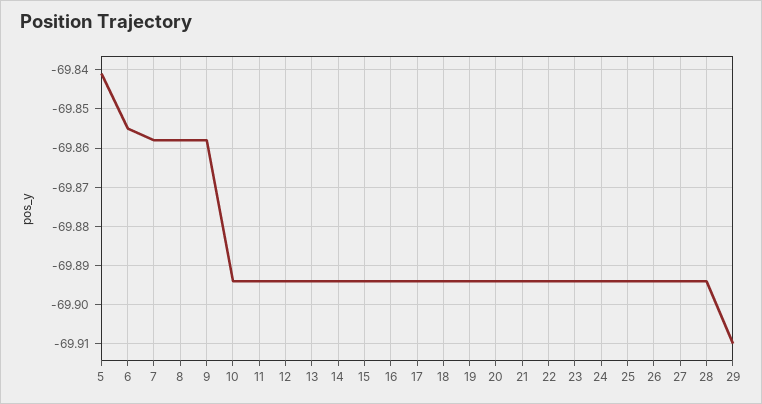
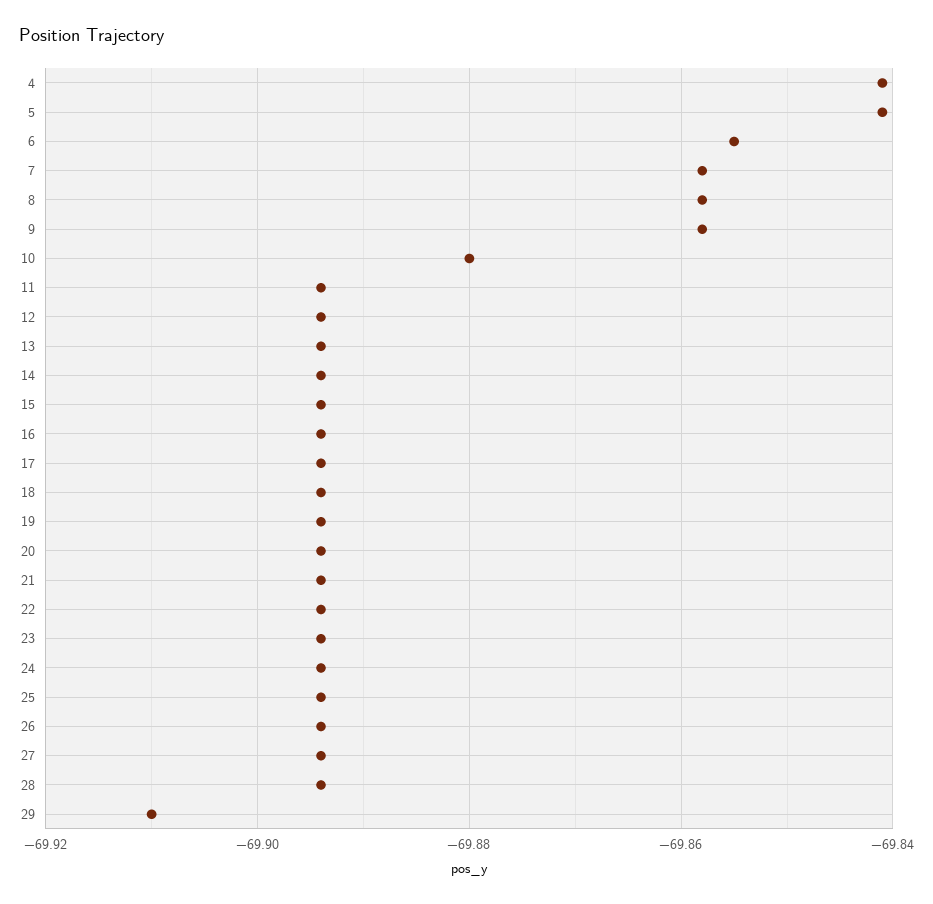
  {
    "5": -69.84,
    "6": -69.855,
    "7": -69.86,
    "8": -69.86,
    "9": -69.86,
-   "10": -69.895,
+   "10": -69.88,
    "11": -69.895,
    "12": -69.895,
    "13": -69.895,
    "14": -69.895,
    "15": -69.895,
    "16": -69.895,
    "17": -69.895,
    "18": -69.895,
    "19": -69.895,
    "20": -69.895,
    "21": -69.895,
    "22": -69.895,
    "23": -69.895,
    "24": -69.895,
    "25": -69.895,
    "26": -69.895,
    "27": -69.895,
    "28": -69.895,
-   "29": -69.91
+   "29": -69.91,
+   "4": -69.84
  }

